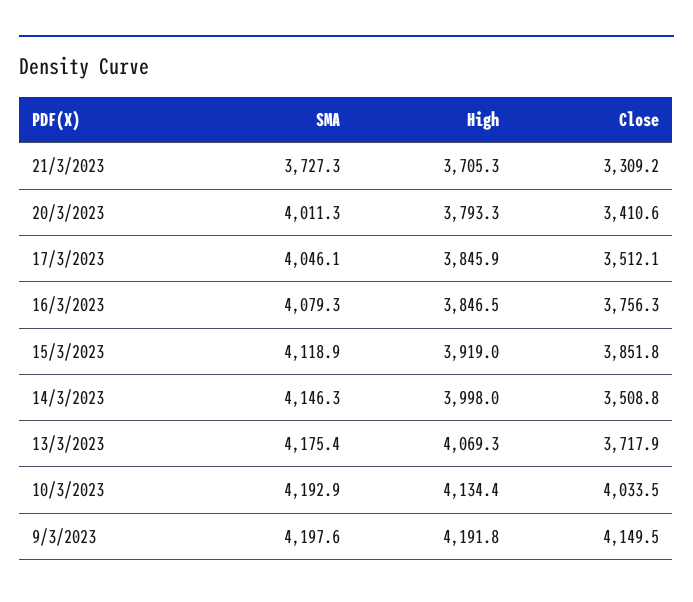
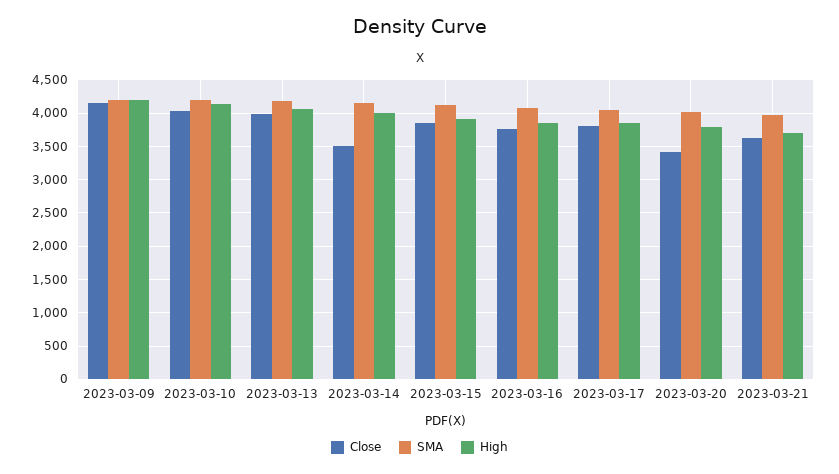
  {
    "SMA": {
-     "21/3/2023": 3727.3,
+     "21/3/2023": 4000,
      "20/3/2023": 4011.3,
      "17/3/2023": 4046.1,
      "16/3/2023": 4079.3,
      "15/3/2023": 4118.9,
      "14/3/2023": 4146.3,
      "13/3/2023": 4175.4,
      "10/3/2023": 4192.9,
      "9/3/2023": 4197.6
    },
    "High": {
      "21/3/2023": 3705.3,
      "20/3/2023": 3793.3,
      "17/3/2023": 3845.9,
      "16/3/2023": 3846.5,
      "15/3/2023": 3919,
      "14/3/2023": 3998,
      "13/3/2023": 4069.3,
      "10/3/2023": 4134.4,
      "9/3/2023": 4191.8
    },
    "Close": {
-     "21/3/2023": 3309.2,
+     "21/3/2023": 3600,
      "20/3/2023": 3410.6,
-     "17/3/2023": 3512.1,
+     "17/3/2023": 3800,
      "16/3/2023": 3756.3,
      "15/3/2023": 3851.8,
      "14/3/2023": 3508.8,
-     "13/3/2023": 3717.9,
+     "13/3/2023": 4000,
      "10/3/2023": 4033.5,
      "9/3/2023": 4149.5
    }
  }

